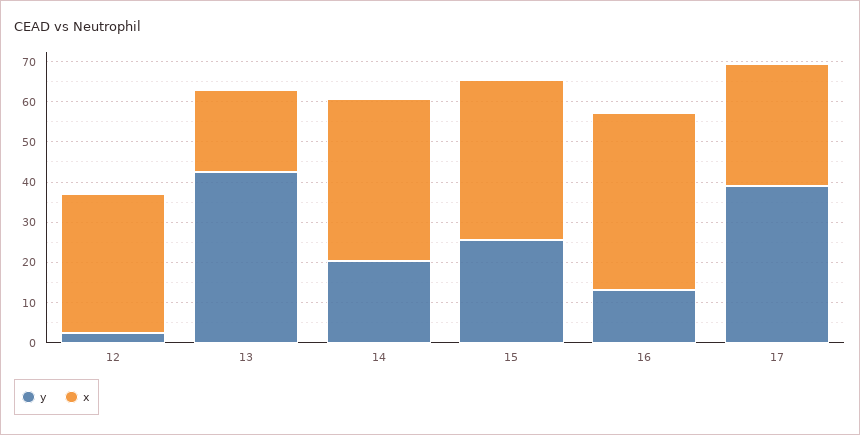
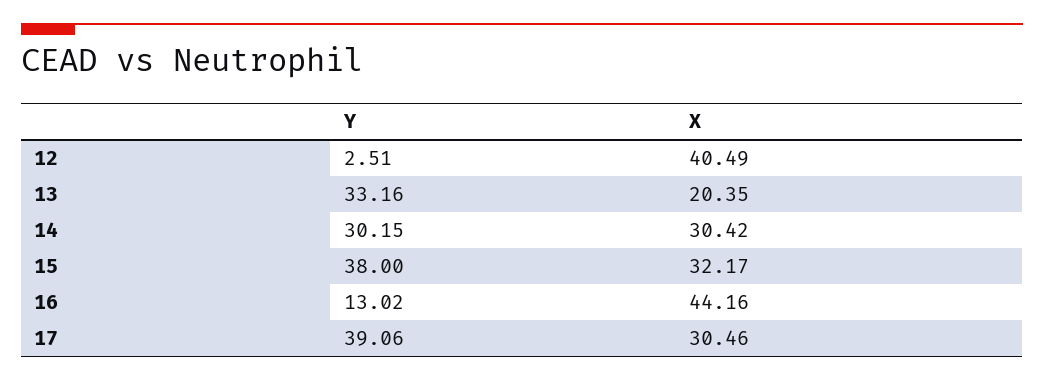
  {
    "y": {
      "12": 2.51,
-     "13": 42,
+     "13": 33.16,
-     "14": 20,
+     "14": 30.15,
-     "15": 26,
+     "15": 38,
      "16": 13.02,
      "17": 39.06
    },
    "x": {
-     "12": 34,
+     "12": 40.49,
      "13": 20.35,
-     "14": 40,
+     "14": 30.42,
-     "15": 40,
+     "15": 32.17,
      "16": 44.16,
      "17": 30.46
    }
  }

